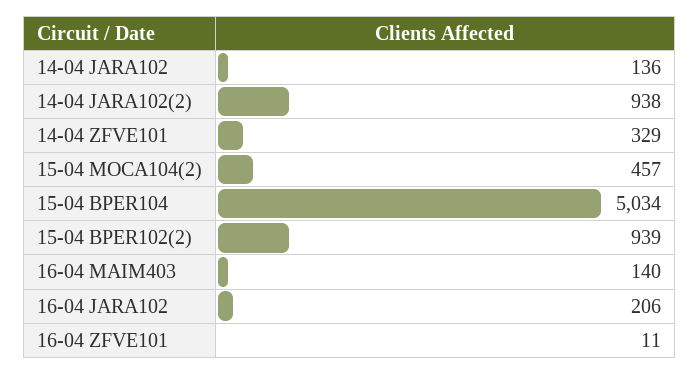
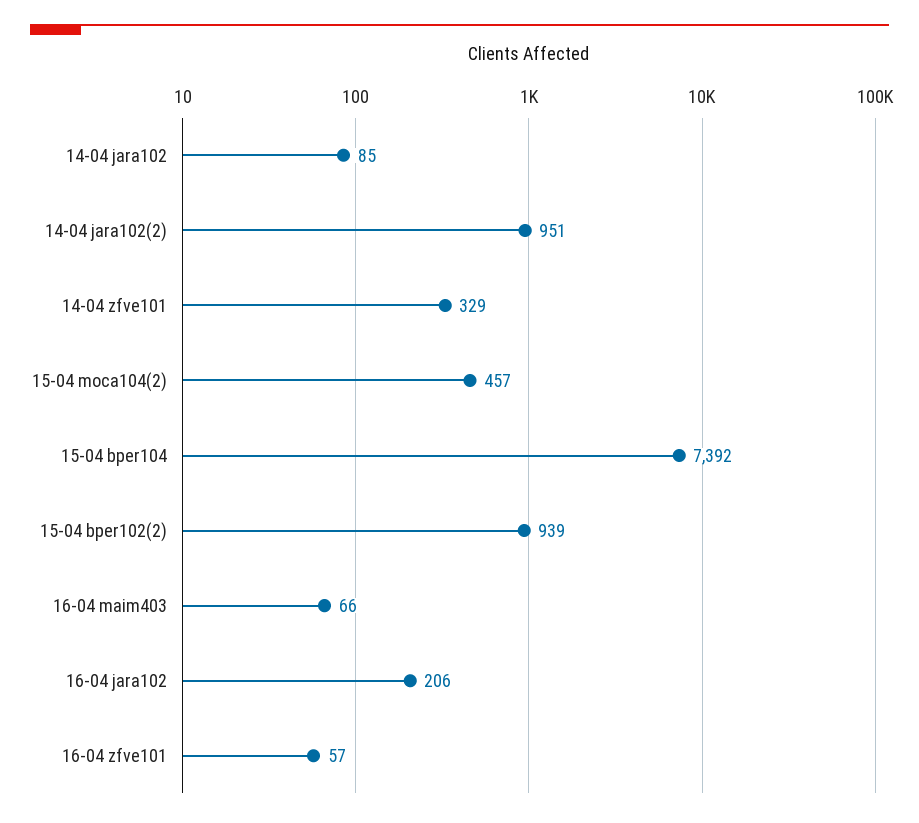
  {
-   "14-04 JARA102": 136,
+   "14-04 JARA102": 85,
-   "14-04 JARA102(2)": 938,
+   "14-04 JARA102(2)": 951,
    "14-04 ZFVE101": 329,
    "15-04 MOCA104(2)": 457,
-   "15-04 BPER104": 5034,
+   "15-04 BPER104": 7392,
    "15-04 BPER102(2)": 939,
-   "16-04 MAIM403": 140,
+   "16-04 MAIM403": 66,
    "16-04 JARA102": 206,
-   "16-04 ZFVE101": 11
+   "16-04 ZFVE101": 57
  }

